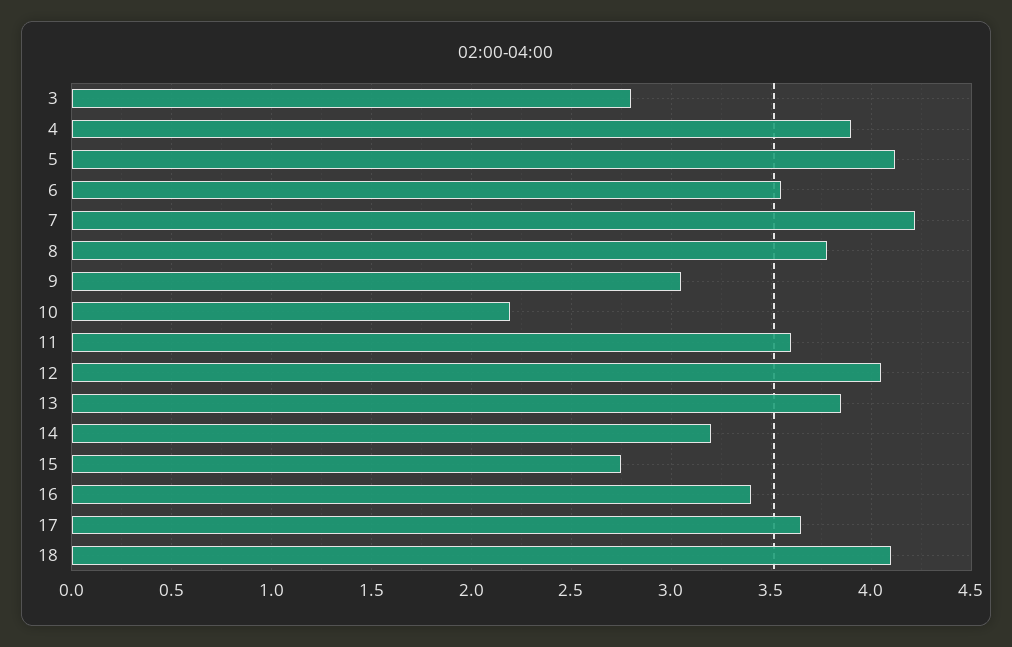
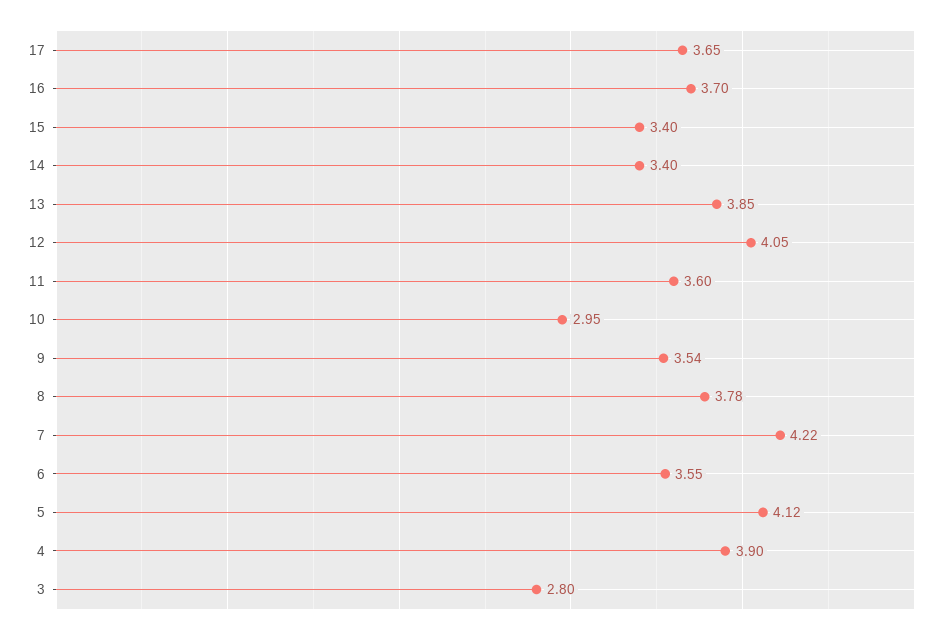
  {
    "3": 2.8,
    "4": 3.9,
    "5": 4.12,
    "6": 3.55,
    "7": 4.22,
    "8": 3.78,
-   "9": 3.05,
+   "9": 3.54,
-   "10": 2.2,
+   "10": 2.95,
    "11": 3.6,
    "12": 4.05,
    "13": 3.85,
-   "14": 3.2,
+   "14": 3.4,
-   "15": 2.75,
+   "15": 3.4,
-   "16": 3.4,
+   "16": 3.7,
-   "17": 3.65,
+   "17": 3.65
-   "18": 4.1
  }

